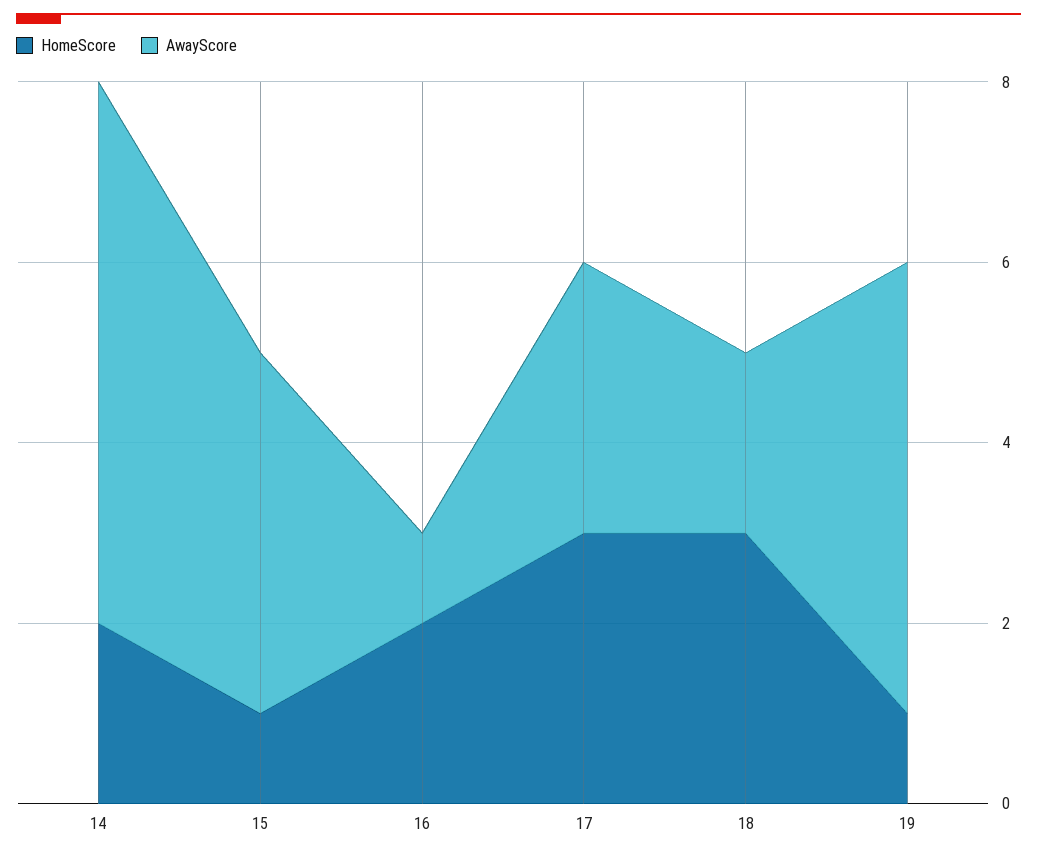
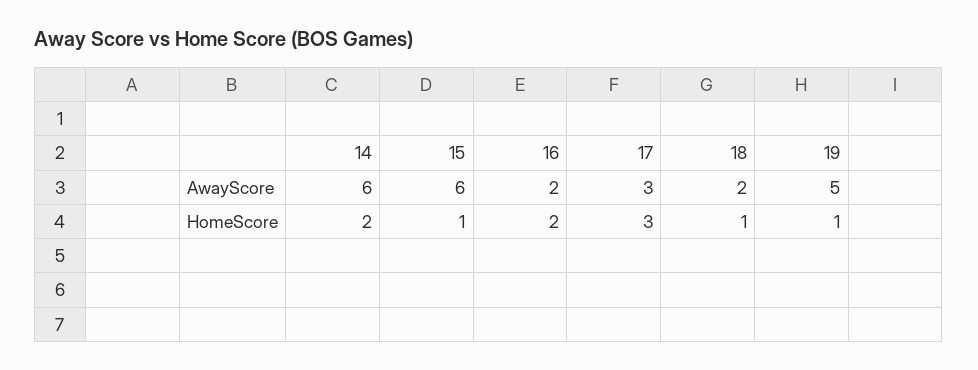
  {
    "HomeScore": {
      "14": 2,
      "15": 1,
      "16": 2,
      "17": 3,
-     "18": 3,
+     "18": 1,
      "19": 1
    },
    "AwayScore": {
      "14": 6,
-     "15": 4,
+     "15": 6,
-     "16": 1,
+     "16": 2,
      "17": 3,
      "18": 2,
      "19": 5
    }
  }

